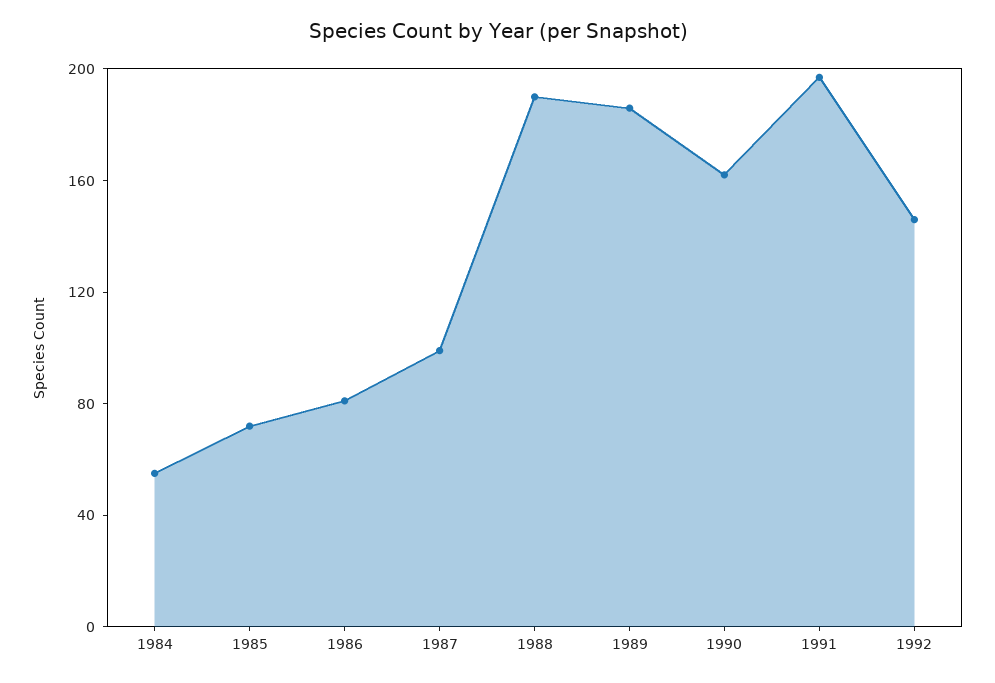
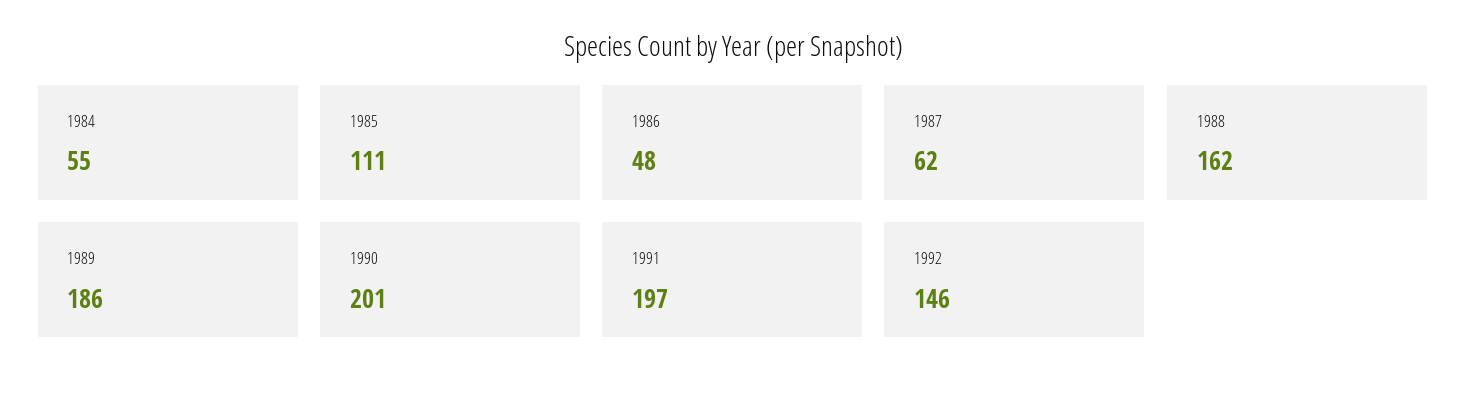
  {
    "1984": 55,
-   "1985": 70,
+   "1985": 111,
-   "1986": 80,
+   "1986": 48,
-   "1987": 100,
+   "1987": 62,
-   "1988": 190,
+   "1988": 162,
    "1989": 186,
-   "1990": 160,
+   "1990": 201,
    "1991": 197,
    "1992": 146
  }

